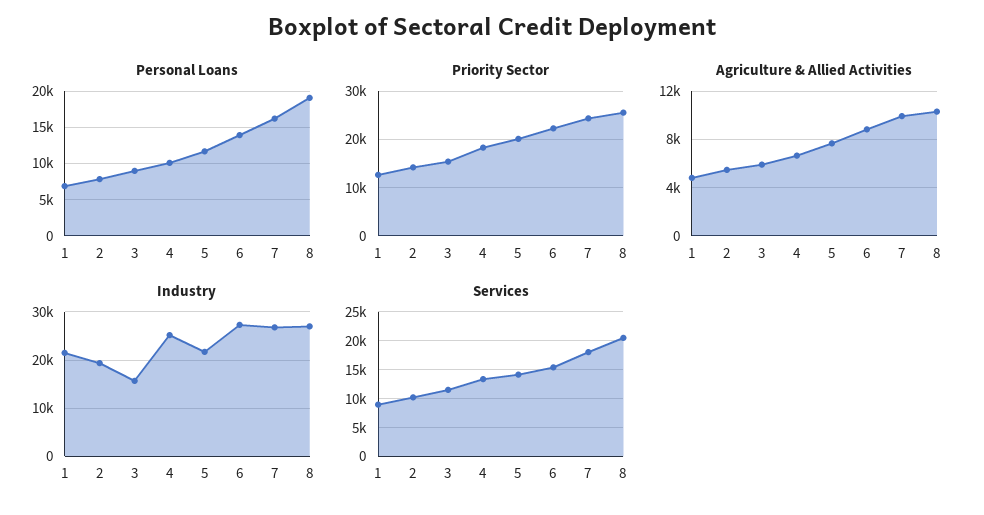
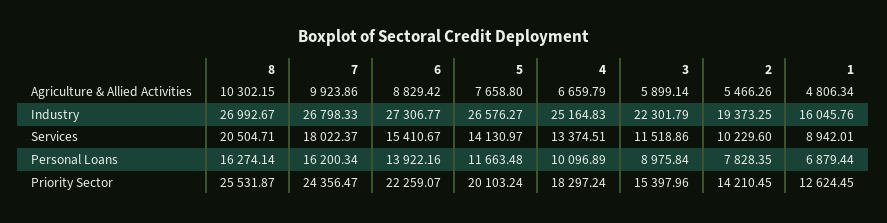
  {
    "Personal Loans": {
      "1": 6879.44,
      "2": 7828.35,
      "3": 8975.84,
      "4": 10096.89,
      "5": 11663.48,
      "6": 13922.16,
      "7": 16200.34,
-     "8": 19000
+     "8": 16274.14
    },
    "Priority Sector": {
      "1": 12624.45,
      "2": 14210.45,
      "3": 15397.96,
      "4": 18297.24,
      "5": 20103.24,
      "6": 22259.07,
      "7": 24356.47,
      "8": 25531.87
    },
    "Agriculture & Allied Activities": {
      "1": 4806.34,
      "2": 5466.26,
      "3": 5899.14,
      "4": 6659.79,
      "5": 7658.8,
      "6": 8829.42,
      "7": 9923.86,
      "8": 10302.15
    },
    "Industry": {
-     "1": 22000,
+     "1": 16045.76,
      "2": 19373.25,
-     "3": 16000,
+     "3": 22301.79,
      "4": 25164.83,
-     "5": 22000,
+     "5": 26576.27,
      "6": 27306.77,
      "7": 26798.33,
      "8": 26992.67
    },
    "Services": {
      "1": 8942.01,
      "2": 10229.6,
      "3": 11518.86,
      "4": 13374.51,
      "5": 14130.97,
      "6": 15410.67,
      "7": 18022.37,
      "8": 20504.71
    }
  }

